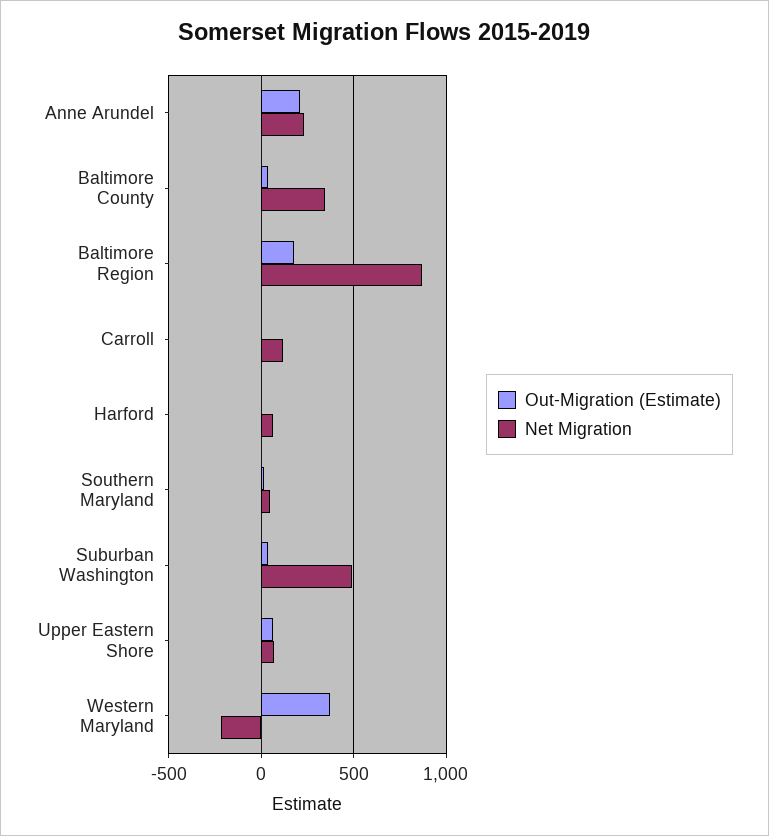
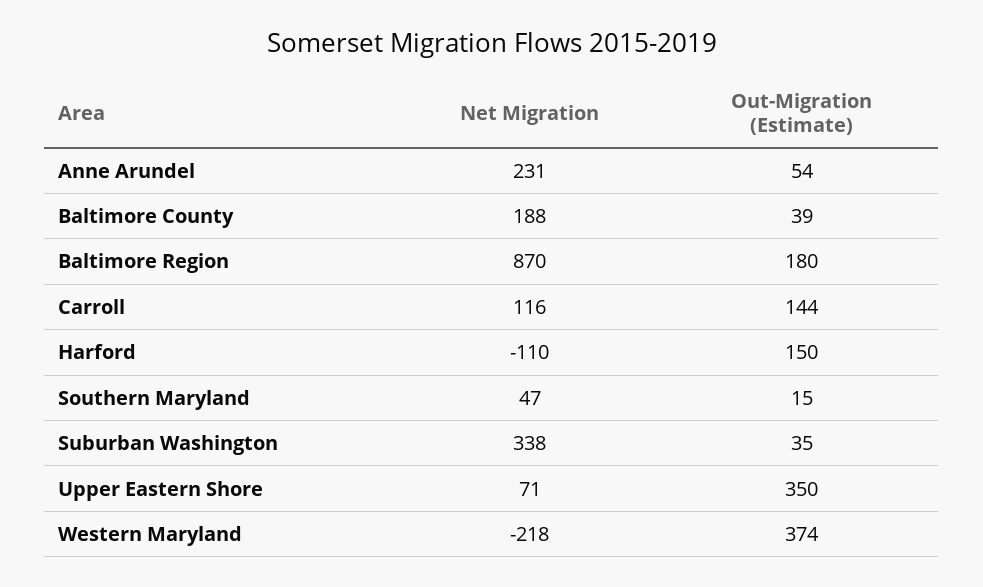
  {
    "Out-Migration (Estimate)": {
-     "Anne Arundel": 200,
+     "Anne Arundel": 54,
      "Baltimore County": 39,
      "Baltimore Region": 180,
-     "Carroll": 0,
+     "Carroll": 144,
-     "Harford": 0,
+     "Harford": 150,
      "Southern Maryland": 15,
      "Suburban Washington": 35,
-     "Upper Eastern Shore": 50,
+     "Upper Eastern Shore": 350,
      "Western Maryland": 374
    },
    "Net Migration": {
      "Anne Arundel": 231,
-     "Baltimore County": 350,
+     "Baltimore County": 188,
      "Baltimore Region": 870,
      "Carroll": 116,
-     "Harford": 50,
+     "Harford": -110,
      "Southern Maryland": 47,
-     "Suburban Washington": 500,
+     "Suburban Washington": 338,
      "Upper Eastern Shore": 71,
      "Western Maryland": -218
    }
  }

